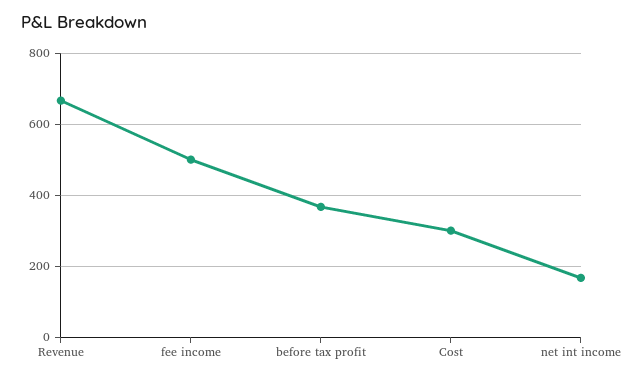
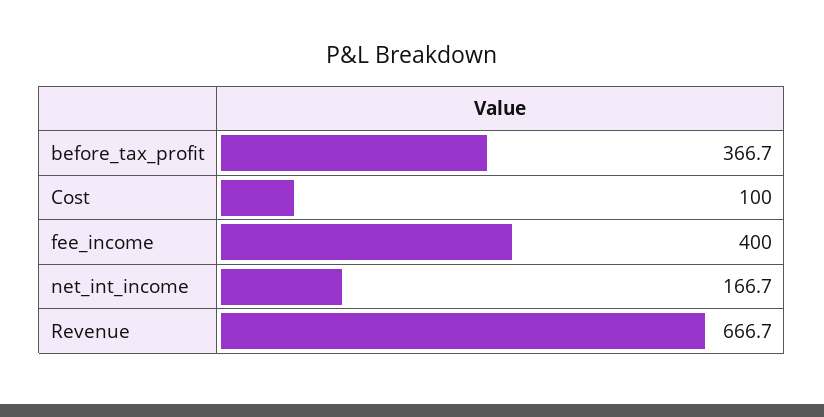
  {
    "Revenue": 666.7,
-   "fee income": 500,
+   "fee income": 400,
    "before tax profit": 366.7,
-   "Cost": 300,
+   "Cost": 100,
    "net int income": 166.7
  }

